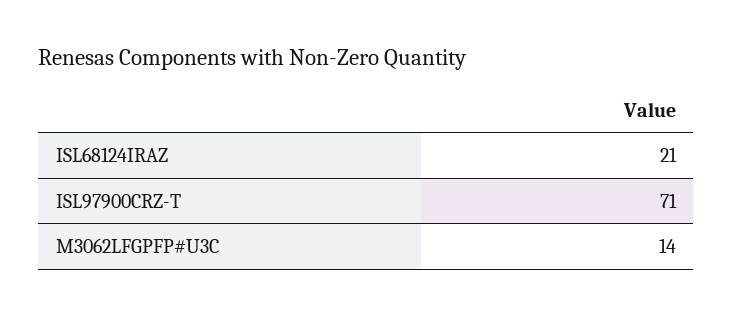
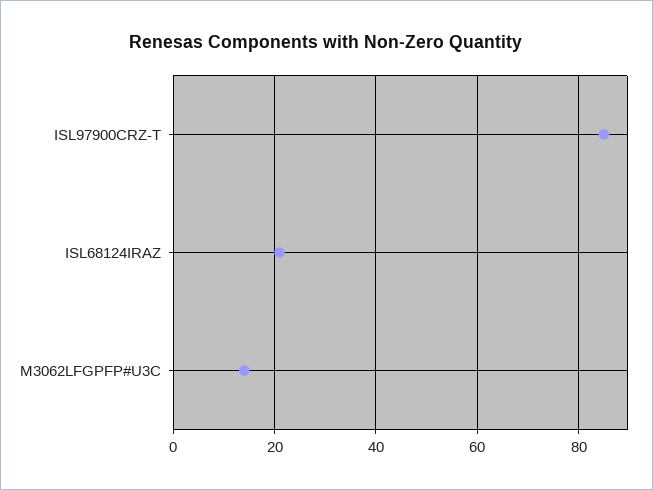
  {
    "ISL68124IRAZ": 21,
-   "ISL97900CRZ-T": 71,
+   "ISL97900CRZ-T": 85,
    "M3062LFGPFP#U3C": 14
  }

